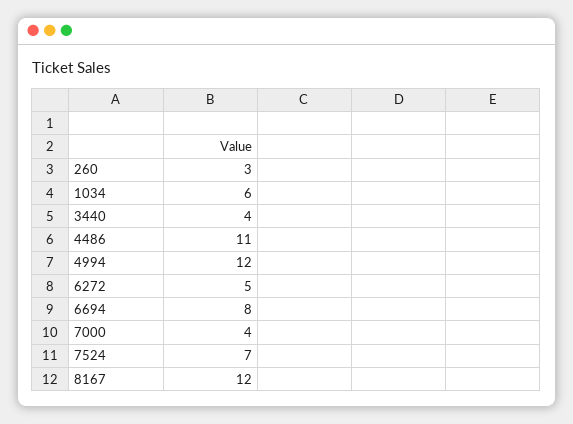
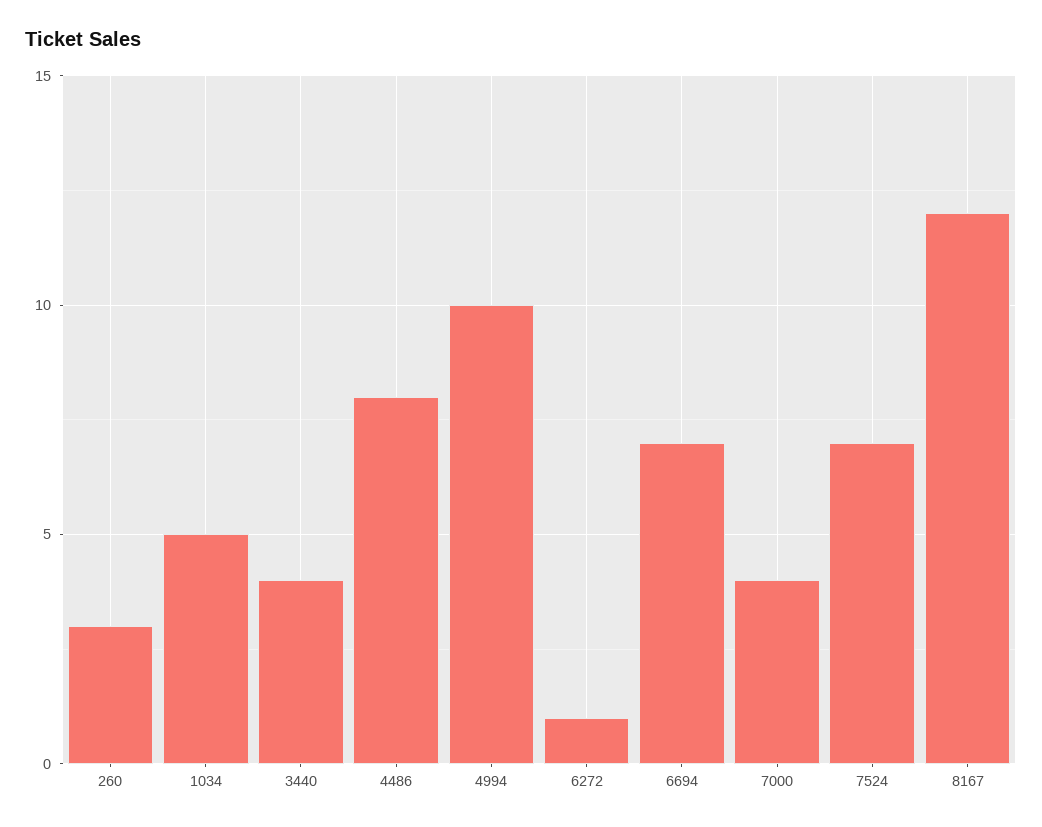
  {
    "260": 3,
-   "1034": 6,
+   "1034": 5,
    "3440": 4,
-   "4486": 11,
+   "4486": 8,
-   "4994": 12,
+   "4994": 10,
-   "6272": 5,
+   "6272": 1,
-   "6694": 8,
+   "6694": 7,
    "7000": 4,
    "7524": 7,
    "8167": 12
  }

